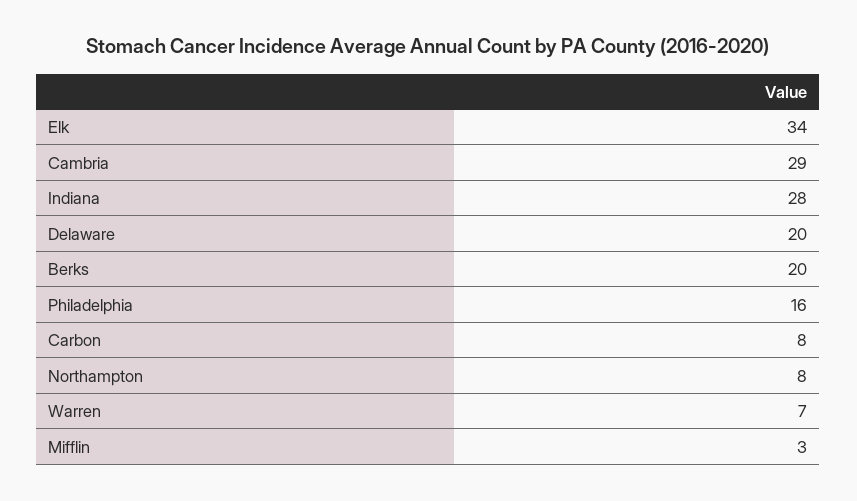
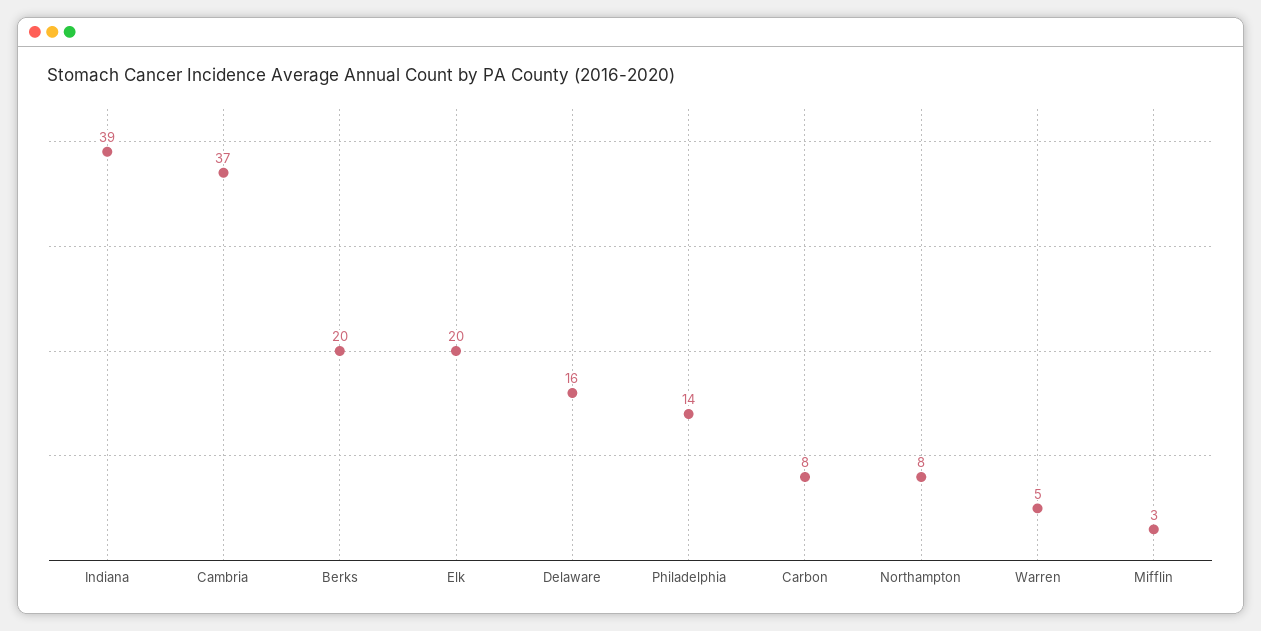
  {
-   "Elk": 34,
+   "Elk": 20,
-   "Cambria": 29,
+   "Cambria": 37,
-   "Indiana": 28,
+   "Indiana": 39,
-   "Delaware": 20,
+   "Delaware": 16,
    "Berks": 20,
-   "Philadelphia": 16,
+   "Philadelphia": 14,
    "Carbon": 8,
    "Northampton": 8,
-   "Warren": 7,
+   "Warren": 5,
    "Mifflin": 3
  }

